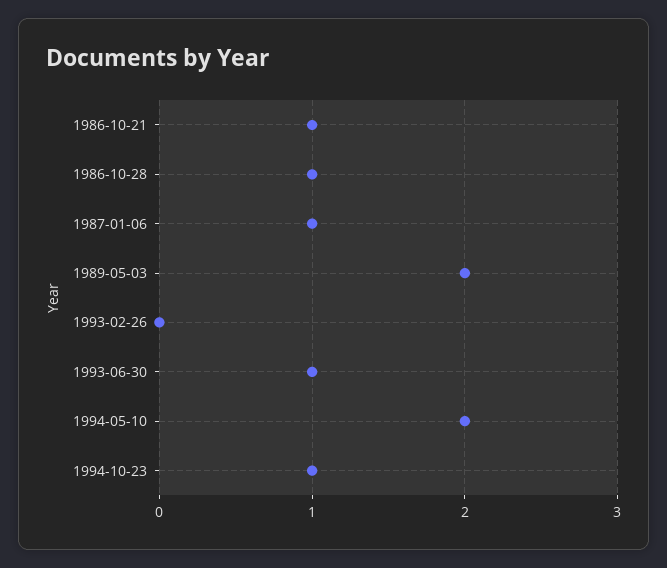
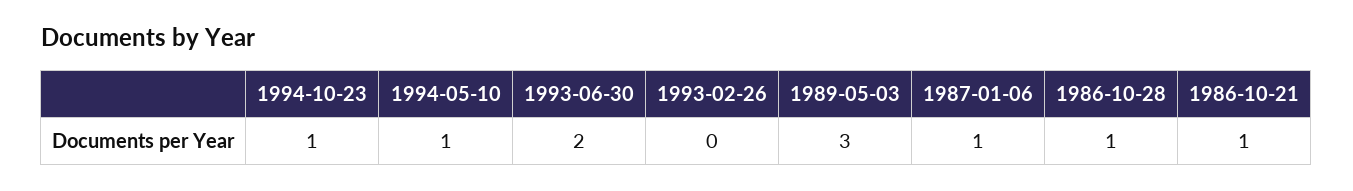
  {
    "1986-10-21": 1,
    "1986-10-28": 1,
    "1987-01-06": 1,
-   "1989-05-03": 2,
+   "1989-05-03": 3,
    "1993-02-26": 0,
-   "1993-06-30": 1,
+   "1993-06-30": 2,
-   "1994-05-10": 2,
+   "1994-05-10": 1,
    "1994-10-23": 1
  }

